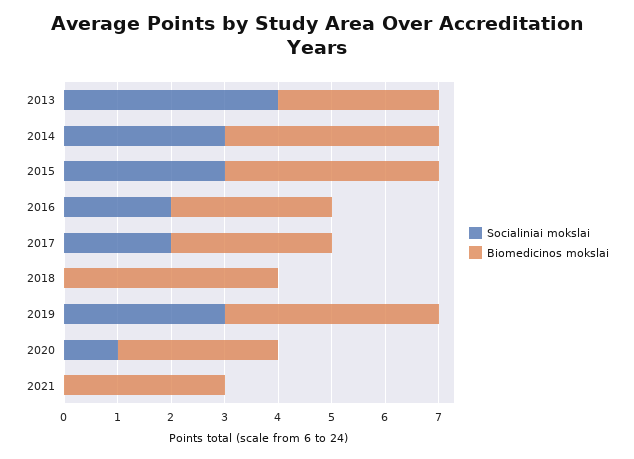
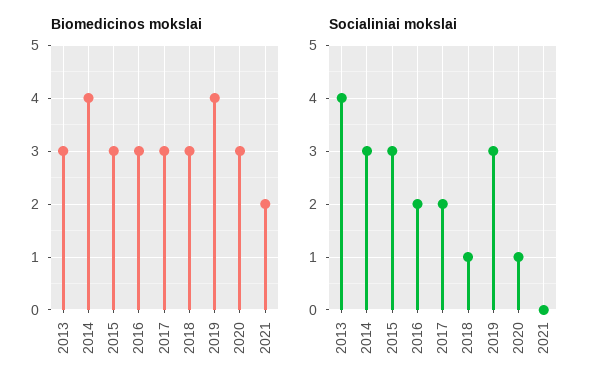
  {
    "Socialiniai mokslai": {
      "2013": 4,
      "2014": 3,
      "2015": 3,
      "2016": 2,
      "2017": 2,
-     "2018": 0,
+     "2018": 1,
      "2019": 3,
      "2020": 1,
      "2021": 0
    },
    "Biomedicinos mokslai": {
      "2013": 3,
      "2014": 4,
-     "2015": 4,
+     "2015": 3,
      "2016": 3,
      "2017": 3,
-     "2018": 4,
+     "2018": 3,
      "2019": 4,
      "2020": 3,
-     "2021": 3
+     "2021": 2
    }
  }

